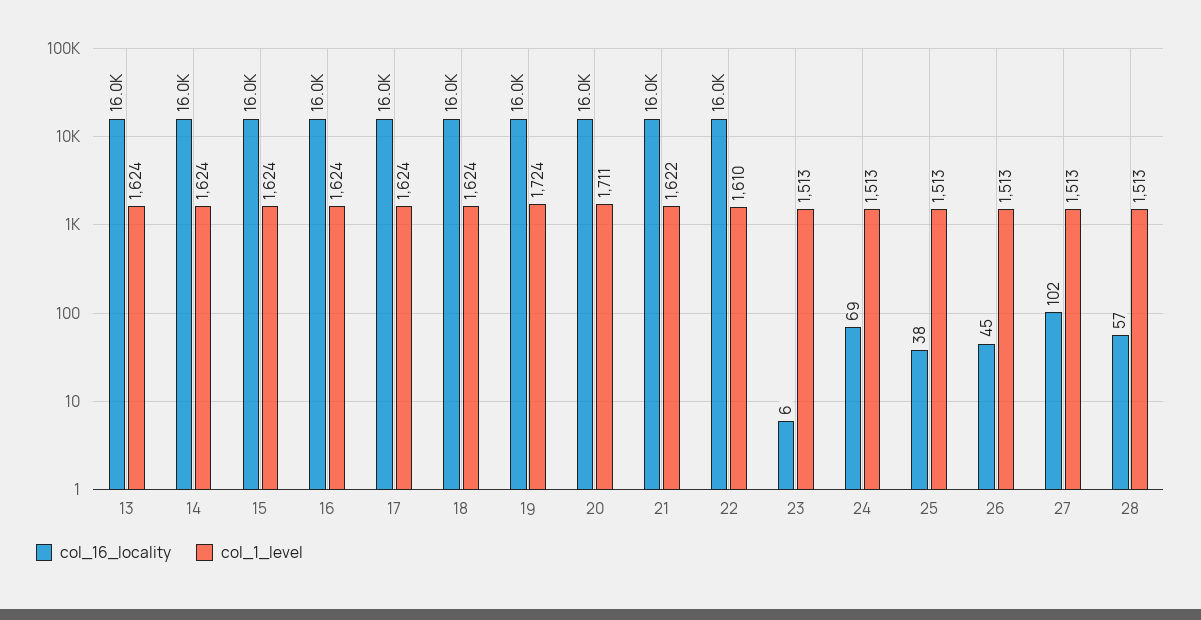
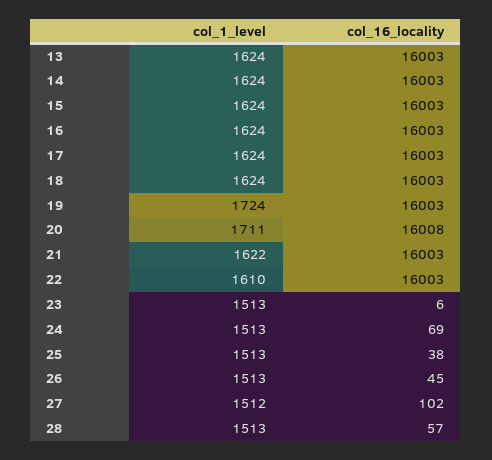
  {
    "col_16_locality": {
      "13": 16003,
      "14": 16003,
      "15": 16003,
      "16": 16003,
      "17": 16003,
      "18": 16003,
      "19": 16003,
      "20": 16008,
      "21": 16003,
      "22": 16003,
      "23": 6,
      "24": 69,
      "25": 38,
      "26": 45,
      "27": 102,
      "28": 57
    },
    "col_1_level": {
      "13": 1624,
      "14": 1624,
      "15": 1624,
      "16": 1624,
      "17": 1624,
      "18": 1624,
      "19": 1724,
      "20": 1711,
      "21": 1622,
      "22": 1610,
      "23": 1513,
      "24": 1513,
      "25": 1513,
      "26": 1513,
-     "27": 1513,
+     "27": 1512,
      "28": 1513
    }
  }

